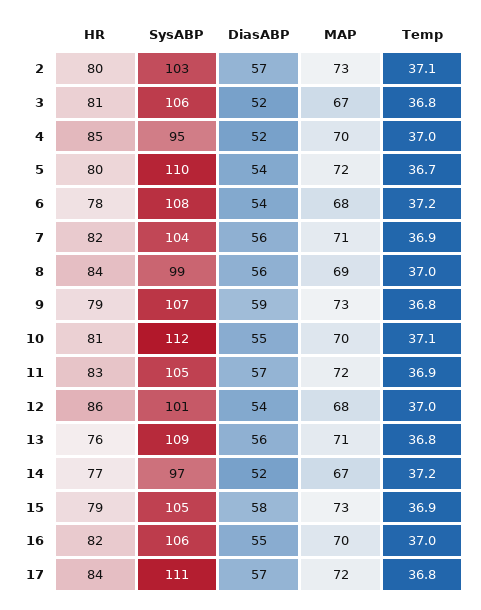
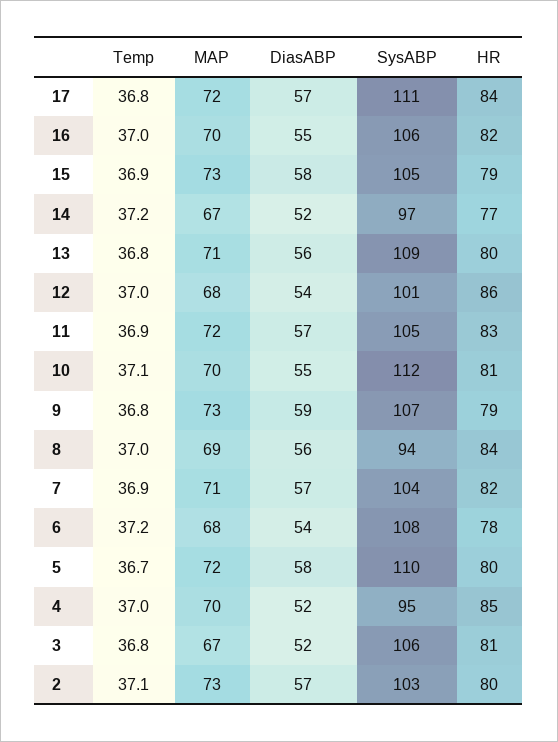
  {
    "HR": {
      "2": 80,
      "3": 81,
      "4": 85,
      "5": 80,
      "6": 78,
      "7": 82,
      "8": 84,
      "9": 79,
      "10": 81,
      "11": 83,
      "12": 86,
-     "13": 76,
+     "13": 80,
      "14": 77,
      "15": 79,
      "16": 82,
      "17": 84
    },
    "SysABP": {
      "2": 103,
      "3": 106,
      "4": 95,
      "5": 110,
      "6": 108,
      "7": 104,
-     "8": 99,
+     "8": 94,
      "9": 107,
      "10": 112,
      "11": 105,
      "12": 101,
      "13": 109,
      "14": 97,
      "15": 105,
      "16": 106,
      "17": 111
    },
    "DiasABP": {
      "2": 57,
      "3": 52,
      "4": 52,
-     "5": 54,
+     "5": 58,
      "6": 54,
-     "7": 56,
+     "7": 57,
      "8": 56,
      "9": 59,
      "10": 55,
      "11": 57,
      "12": 54,
      "13": 56,
      "14": 52,
      "15": 58,
      "16": 55,
      "17": 57
    },
    "MAP": {
      "2": 73,
      "3": 67,
      "4": 70,
      "5": 72,
      "6": 68,
      "7": 71,
      "8": 69,
      "9": 73,
      "10": 70,
      "11": 72,
      "12": 68,
      "13": 71,
      "14": 67,
      "15": 73,
      "16": 70,
      "17": 72
    },
    "Temp": {
      "2": 37.1,
      "3": 36.8,
      "4": 37,
      "5": 36.7,
      "6": 37.2,
      "7": 36.9,
      "8": 37,
      "9": 36.8,
      "10": 37.1,
      "11": 36.9,
      "12": 37,
      "13": 36.8,
      "14": 37.2,
      "15": 36.9,
      "16": 37,
      "17": 36.8
    }
  }

